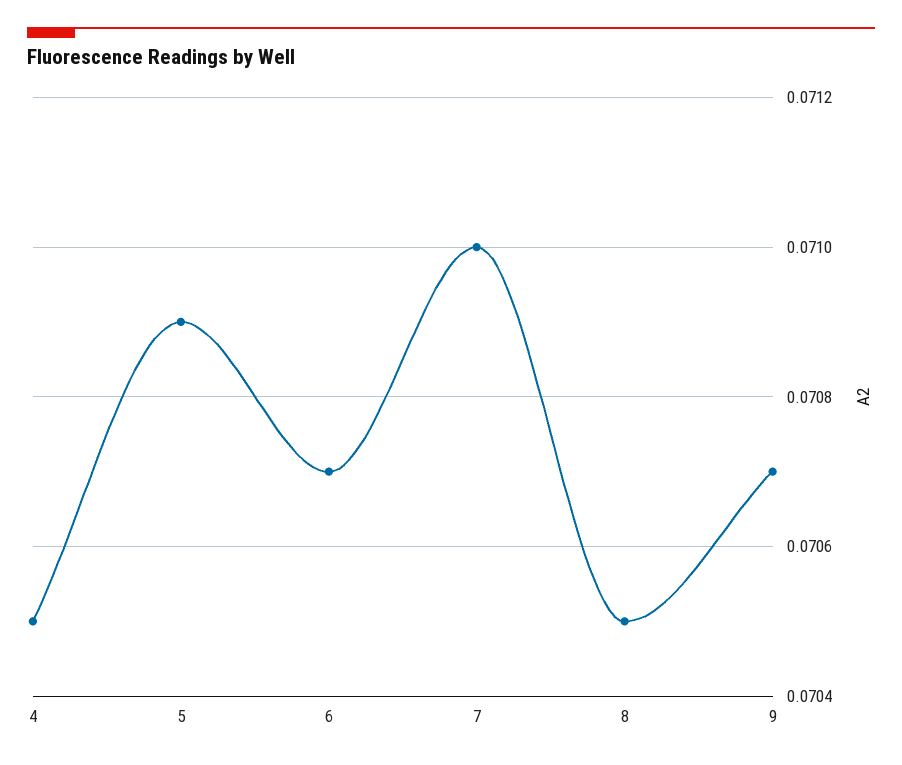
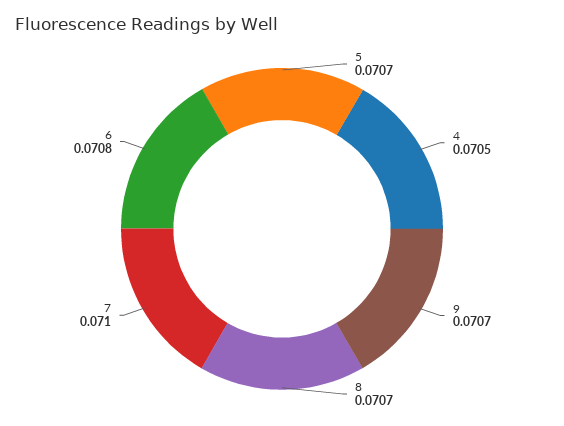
  {
    "4": 0.0705,
-   "5": 0.0709,
+   "5": 0.0707,
-   "6": 0.0707,
+   "6": 0.0708,
    "7": 0.071,
-   "8": 0.0705,
+   "8": 0.0707,
    "9": 0.0707
  }

